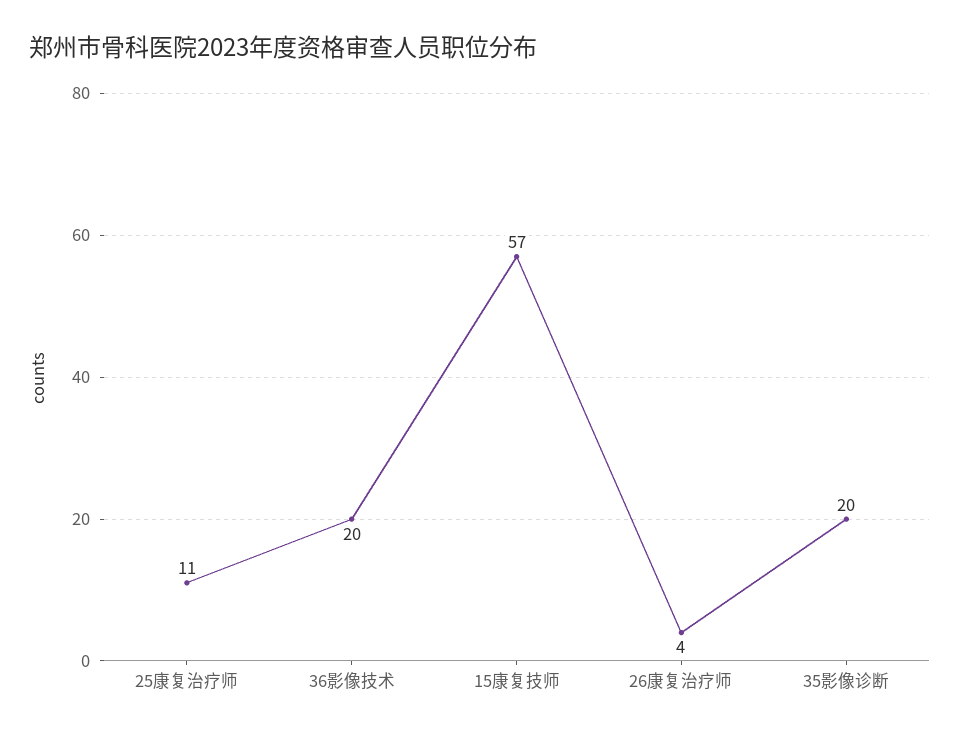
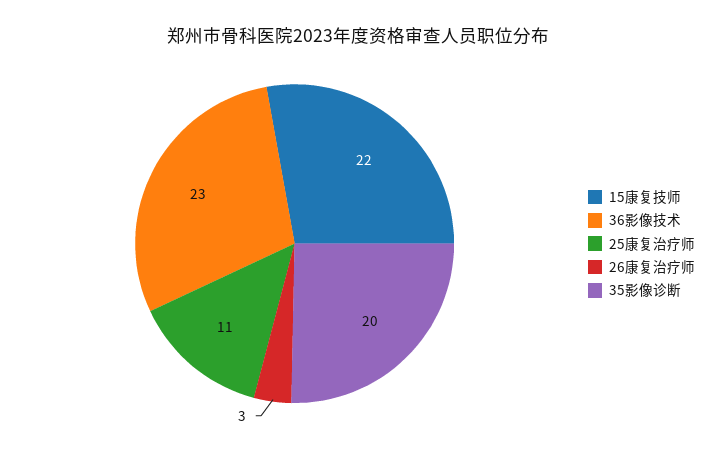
  {
    "25康复治疗师": 11,
-   "36影像技术": 20,
+   "36影像技术": 23,
-   "15康复技师": 57,
+   "15康复技师": 22,
-   "26康复治疗师": 4,
+   "26康复治疗师": 3,
    "35影像诊断": 20
  }

